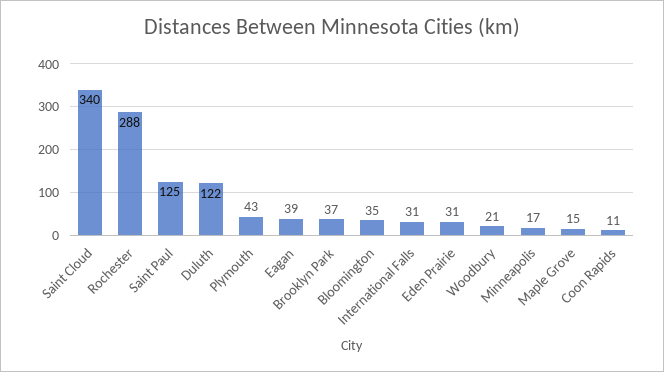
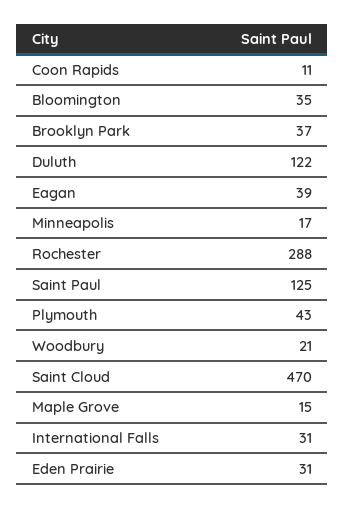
  {
-   "Saint Cloud": 340,
+   "Saint Cloud": 470,
    "Rochester": 288,
    "Saint Paul": 125,
    "Duluth": 122,
    "Plymouth": 43,
    "Eagan": 39,
    "Brooklyn Park": 37,
    "Bloomington": 35,
    "International Falls": 31,
    "Eden Prairie": 31,
    "Woodbury": 21,
    "Minneapolis": 17,
    "Maple Grove": 15,
    "Coon Rapids": 11
  }

